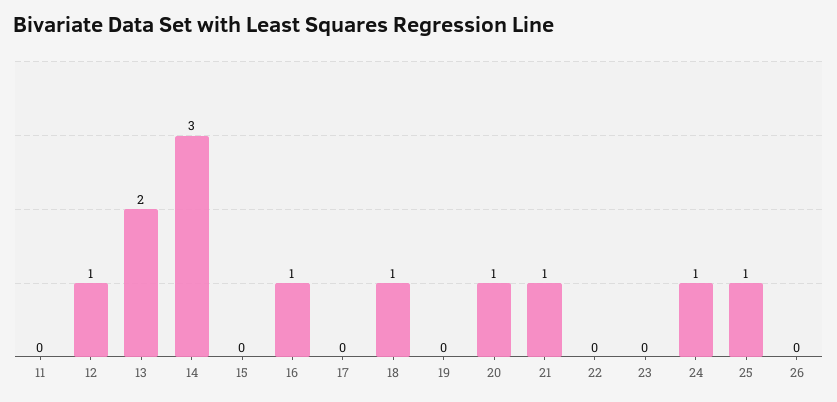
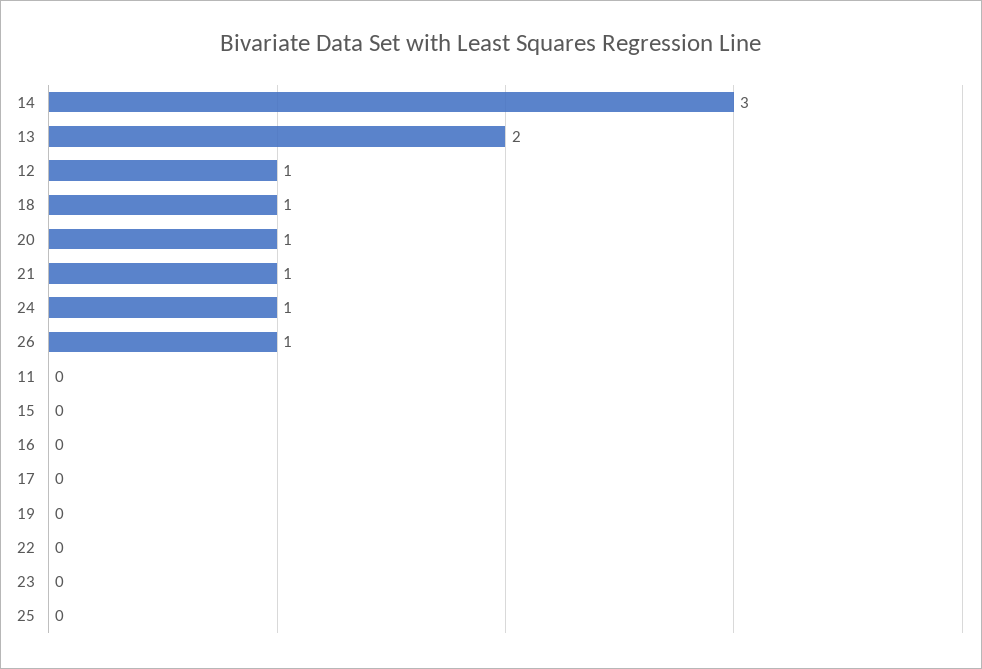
  {
    "11": 0,
    "12": 1,
    "13": 2,
    "14": 3,
    "15": 0,
-   "16": 1,
+   "16": 0,
    "17": 0,
    "18": 1,
    "19": 0,
    "20": 1,
    "21": 1,
    "22": 0,
    "23": 0,
    "24": 1,
-   "25": 1,
+   "25": 0,
-   "26": 0
+   "26": 1
  }

